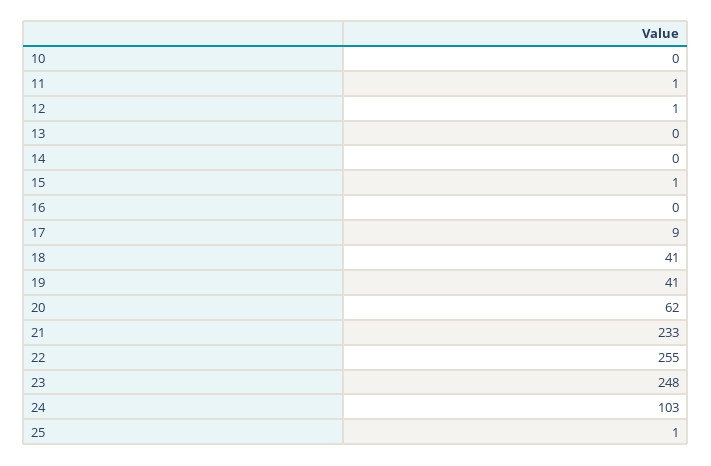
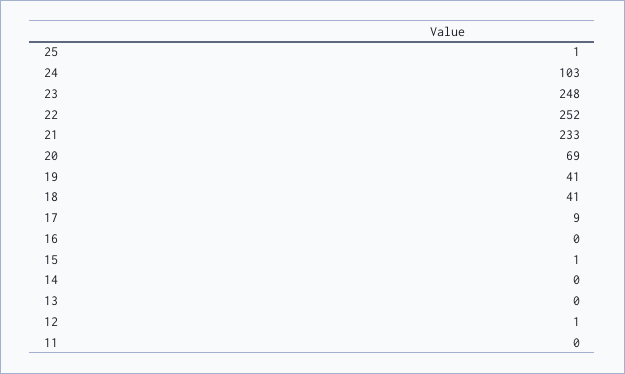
  {
-   "10": 0,
-   "11": 1,
+   "11": 0,
    "12": 1,
    "13": 0,
    "14": 0,
    "15": 1,
    "16": 0,
    "17": 9,
    "18": 41,
    "19": 41,
-   "20": 62,
+   "20": 69,
    "21": 233,
-   "22": 255,
+   "22": 252,
    "23": 248,
    "24": 103,
    "25": 1
  }

